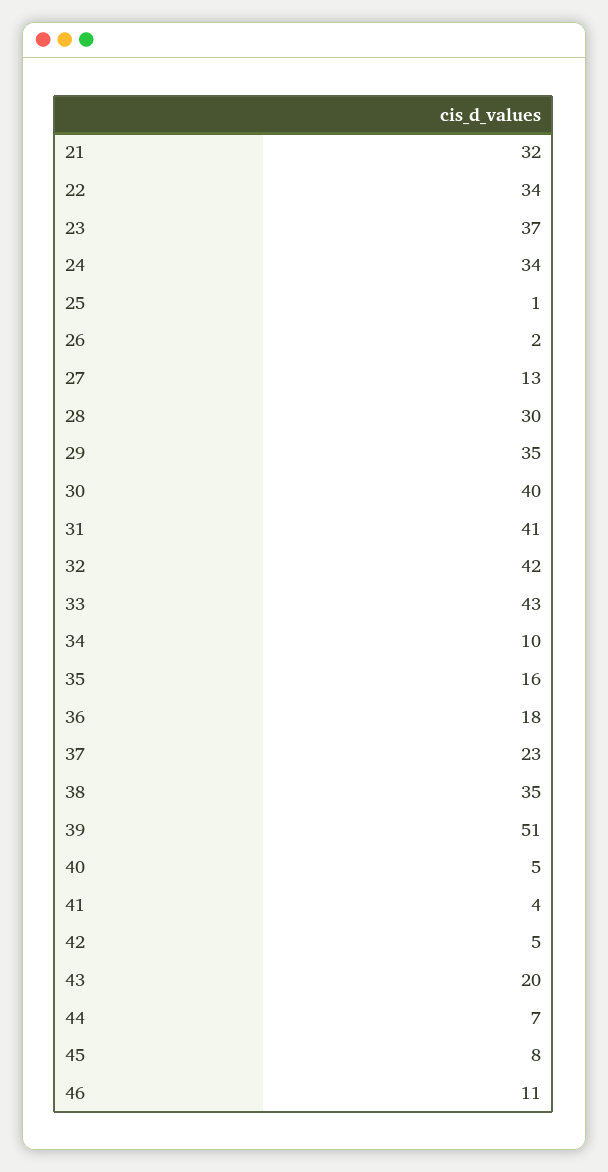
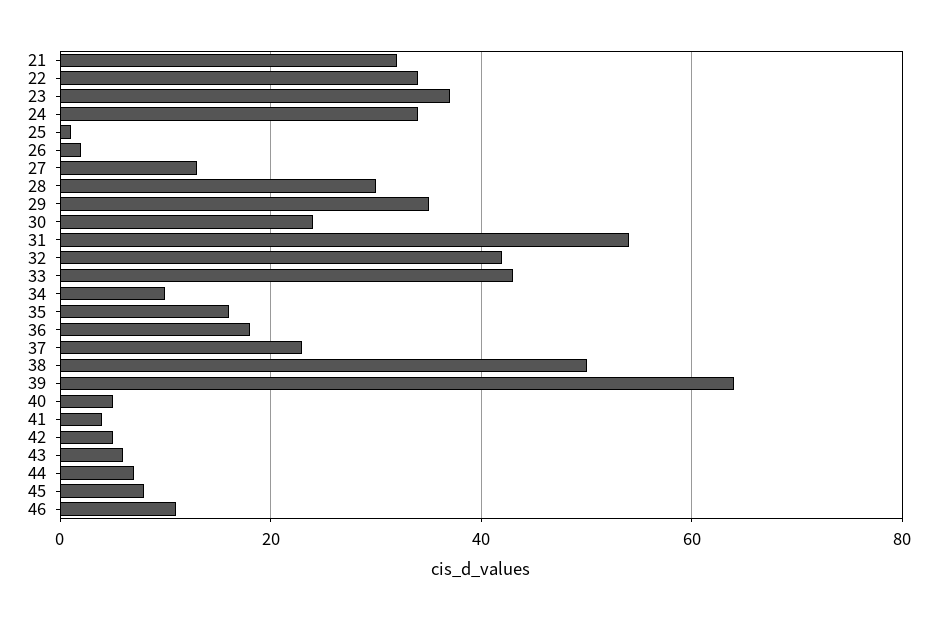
  {
    "21": 32,
    "22": 34,
    "23": 37,
    "24": 34,
    "25": 1,
    "26": 2,
    "27": 13,
    "28": 30,
    "29": 35,
-   "30": 40,
+   "30": 25,
-   "31": 41,
+   "31": 55,
    "32": 42,
    "33": 43,
    "34": 10,
    "35": 16,
    "36": 18,
    "37": 23,
-   "38": 35,
+   "38": 50,
-   "39": 51,
+   "39": 65,
    "40": 5,
    "41": 4,
    "42": 5,
-   "43": 20,
+   "43": 5,
    "44": 7,
    "45": 8,
    "46": 11
  }

